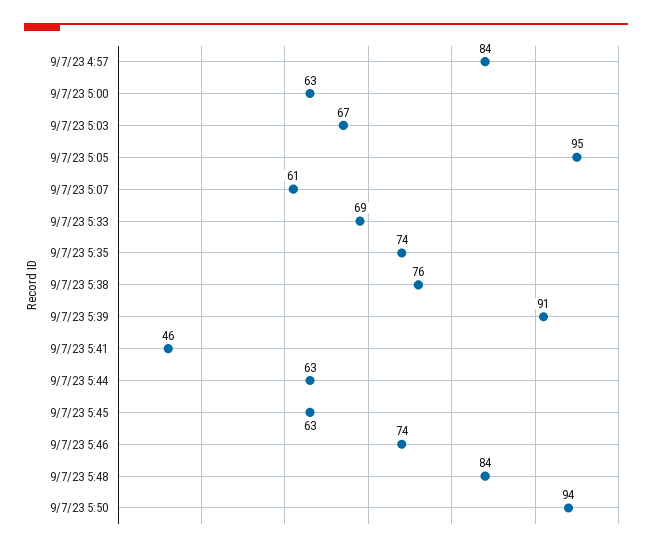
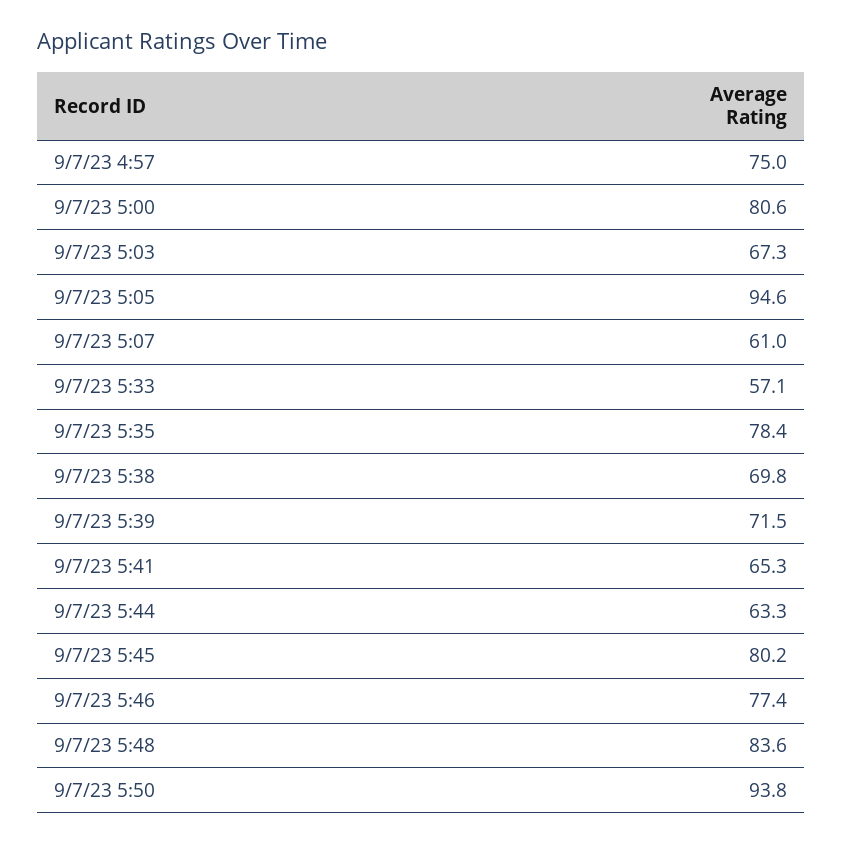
  {
-   "9/7/23 4:57": 84,
+   "9/7/23 4:57": 75,
-   "9/7/23 5:00": 63,
+   "9/7/23 5:00": 80.6,
    "9/7/23 5:03": 67.3,
    "9/7/23 5:05": 94.6,
    "9/7/23 5:07": 61,
-   "9/7/23 5:33": 69,
+   "9/7/23 5:33": 57.1,
-   "9/7/23 5:35": 74,
+   "9/7/23 5:35": 78.4,
-   "9/7/23 5:38": 76,
+   "9/7/23 5:38": 69.8,
-   "9/7/23 5:39": 91,
+   "9/7/23 5:39": 71.5,
-   "9/7/23 5:41": 46,
+   "9/7/23 5:41": 65.3,
    "9/7/23 5:44": 63.3,
-   "9/7/23 5:45": 63,
+   "9/7/23 5:45": 80.2,
-   "9/7/23 5:46": 74,
+   "9/7/23 5:46": 77.4,
    "9/7/23 5:48": 83.6,
    "9/7/23 5:50": 93.8
  }

